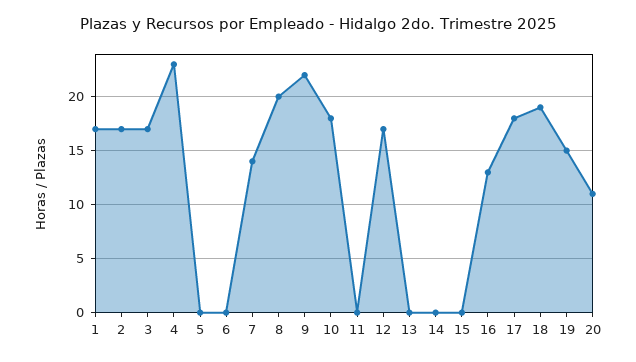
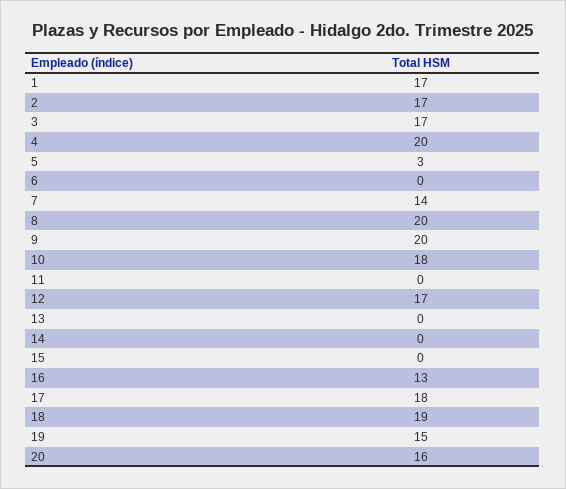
  {
    "1": 17,
    "2": 17,
    "3": 17,
-   "4": 23,
+   "4": 20,
-   "5": 0,
+   "5": 3,
    "6": 0,
    "7": 14,
    "8": 20,
-   "9": 22,
+   "9": 20,
    "10": 18,
    "11": 0,
    "12": 17,
    "13": 0,
    "14": 0,
    "15": 0,
    "16": 13,
    "17": 18,
    "18": 19,
    "19": 15,
-   "20": 11
+   "20": 16
  }

